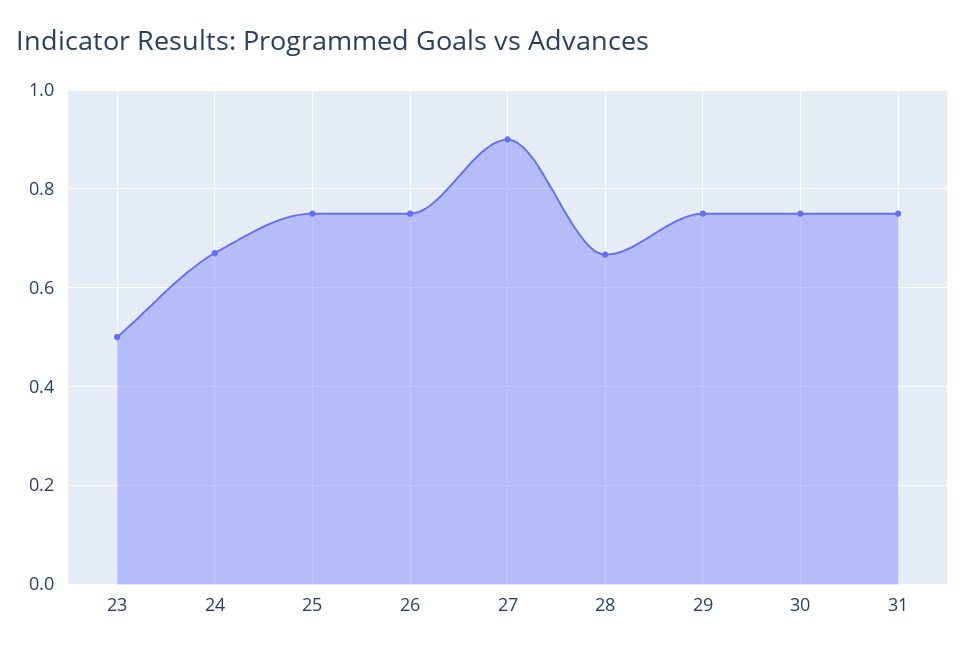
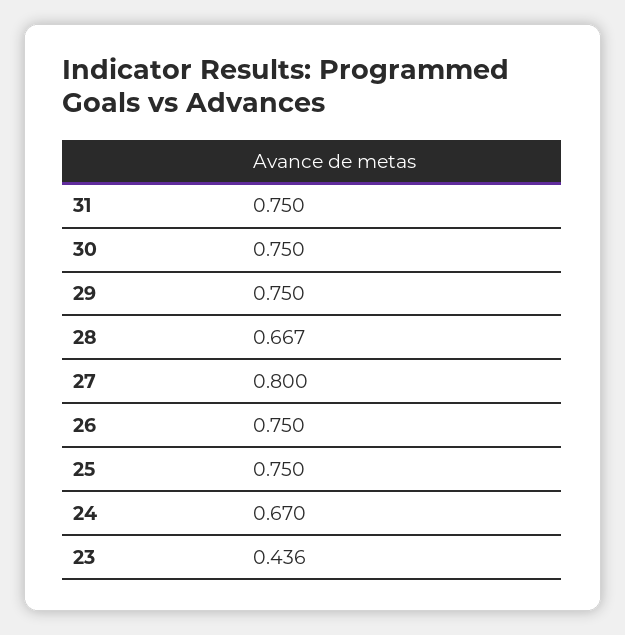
  {
-   "23": 0.5,
+   "23": 0.436,
    "24": 0.67,
    "25": 0.75,
    "26": 0.75,
-   "27": 0.9,
+   "27": 0.8,
    "28": 0.667,
    "29": 0.75,
    "30": 0.75,
    "31": 0.75
  }

